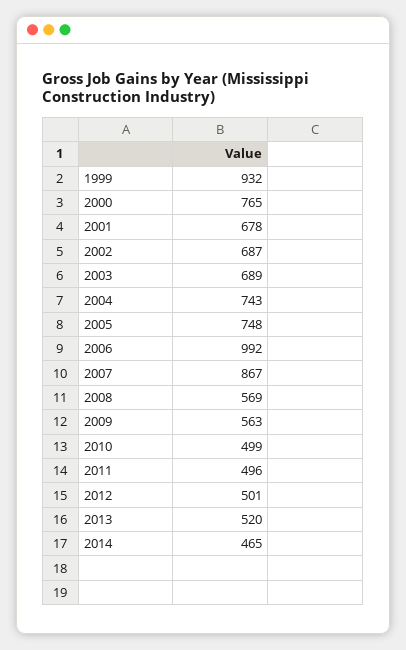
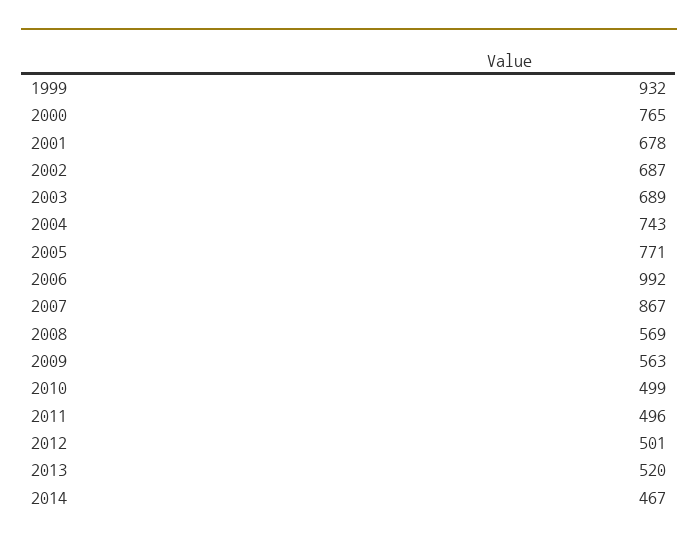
  {
    "1999": 932,
    "2000": 765,
    "2001": 678,
    "2002": 687,
    "2003": 689,
    "2004": 743,
-   "2005": 748,
+   "2005": 771,
    "2006": 992,
    "2007": 867,
    "2008": 569,
    "2009": 563,
    "2010": 499,
    "2011": 496,
    "2012": 501,
    "2013": 520,
-   "2014": 465
+   "2014": 467
  }

